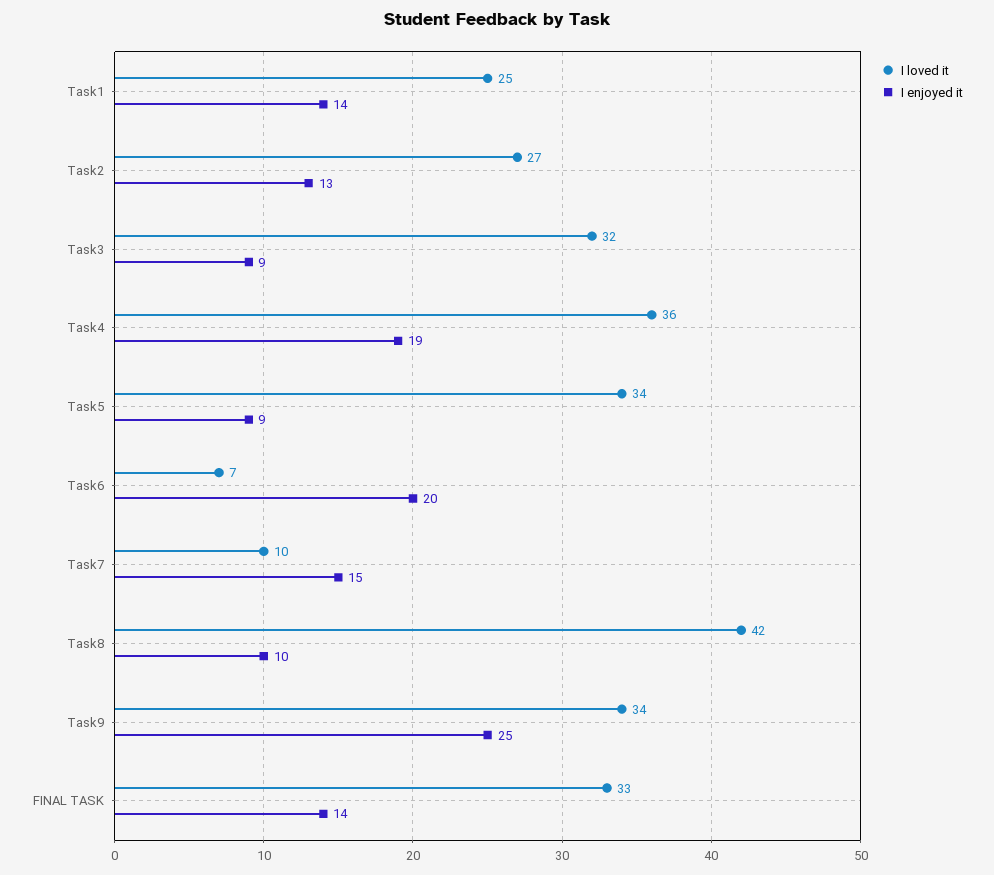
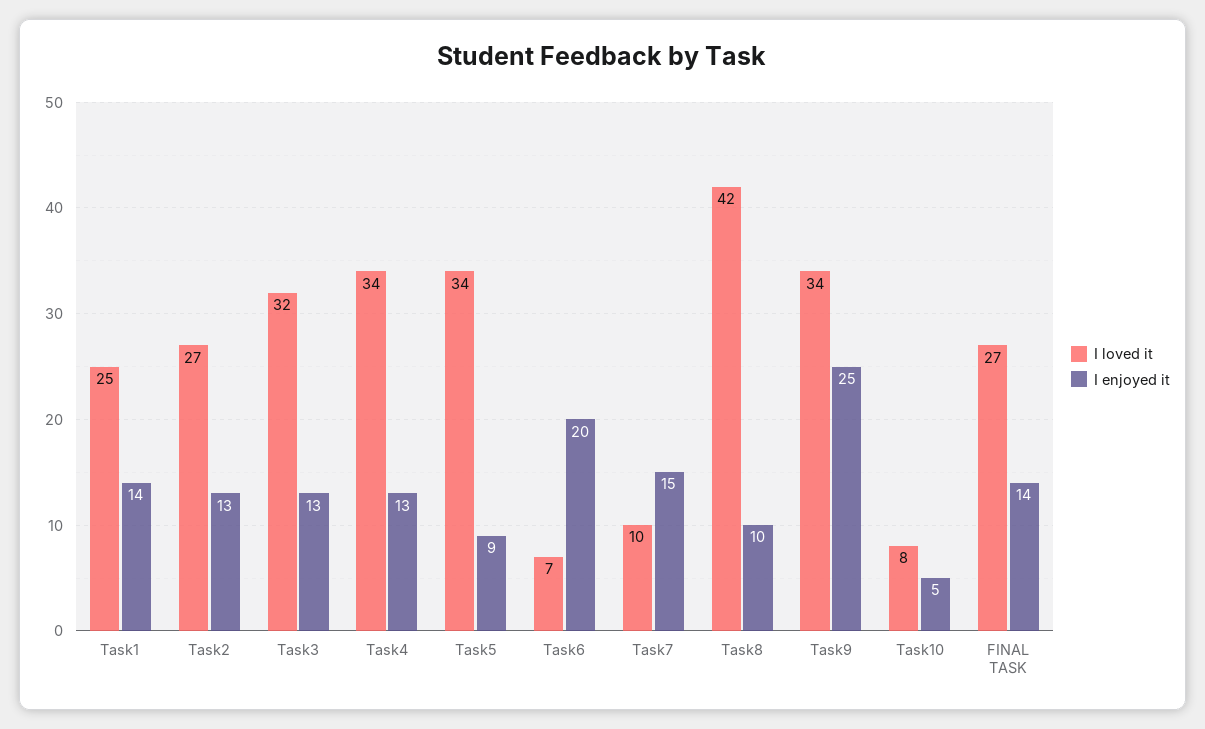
  {
    "I loved it": {
      "Task1": 25,
      "Task2": 27,
      "Task3": 32,
-     "Task4": 36,
+     "Task4": 34,
      "Task5": 34,
      "Task6": 7,
      "Task7": 10,
      "Task8": 42,
      "Task9": 34,
-     "FINAL TASK": 33
+     "FINAL TASK": 27,
+     "Task10": 8
    },
    "I enjoyed it": {
      "Task1": 14,
      "Task2": 13,
-     "Task3": 9,
+     "Task3": 13,
-     "Task4": 19,
+     "Task4": 13,
      "Task5": 9,
      "Task6": 20,
      "Task7": 15,
      "Task8": 10,
      "Task9": 25,
-     "FINAL TASK": 14
+     "FINAL TASK": 14,
+     "Task10": 5
    }
  }

